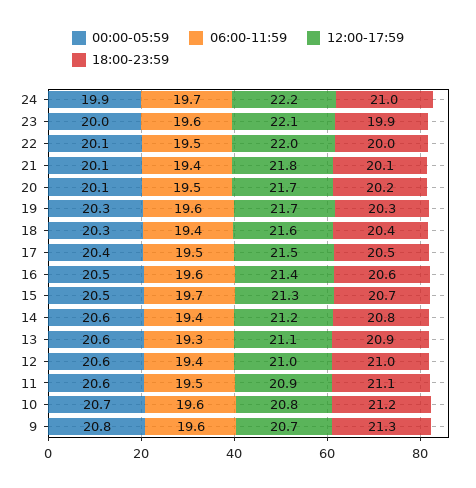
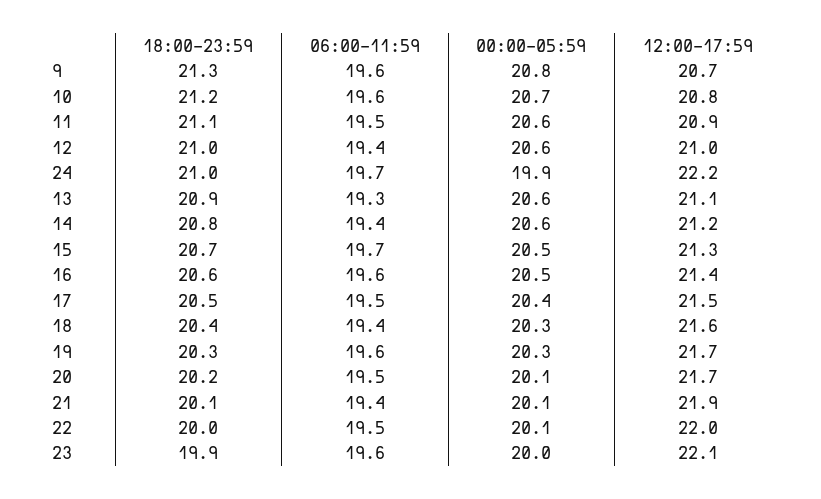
  {
    "00:00-05:59": {
      "24": 19.9,
      "23": 20,
      "22": 20.1,
      "21": 20.1,
      "20": 20.1,
      "19": 20.3,
      "18": 20.3,
      "17": 20.4,
      "16": 20.5,
      "15": 20.5,
      "14": 20.6,
      "13": 20.6,
      "12": 20.6,
      "11": 20.6,
      "10": 20.7,
      "9": 20.8
    },
    "06:00-11:59": {
      "24": 19.7,
      "23": 19.6,
      "22": 19.5,
      "21": 19.4,
      "20": 19.5,
      "19": 19.6,
      "18": 19.4,
      "17": 19.5,
      "16": 19.6,
      "15": 19.7,
      "14": 19.4,
      "13": 19.3,
      "12": 19.4,
      "11": 19.5,
      "10": 19.6,
      "9": 19.6
    },
    "12:00-17:59": {
      "24": 22.2,
      "23": 22.1,
      "22": 22,
-     "21": 21.8,
+     "21": 21.9,
      "20": 21.7,
      "19": 21.7,
      "18": 21.6,
      "17": 21.5,
      "16": 21.4,
      "15": 21.3,
      "14": 21.2,
      "13": 21.1,
      "12": 21,
      "11": 20.9,
      "10": 20.8,
      "9": 20.7
    },
    "18:00-23:59": {
      "24": 21,
      "23": 19.9,
      "22": 20,
      "21": 20.1,
      "20": 20.2,
      "19": 20.3,
      "18": 20.4,
      "17": 20.5,
      "16": 20.6,
      "15": 20.7,
      "14": 20.8,
      "13": 20.9,
      "12": 21,
      "11": 21.1,
      "10": 21.2,
      "9": 21.3
    }
  }

